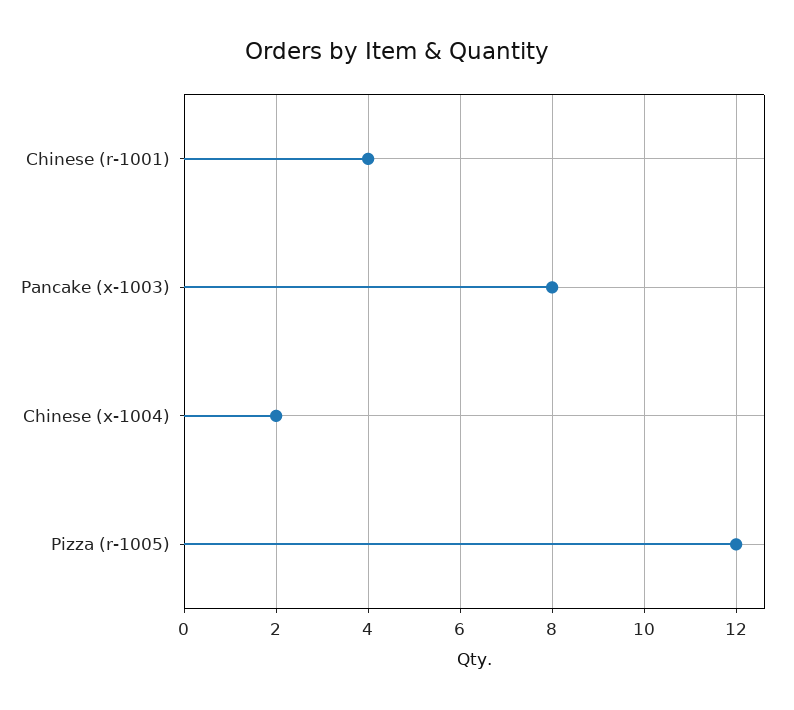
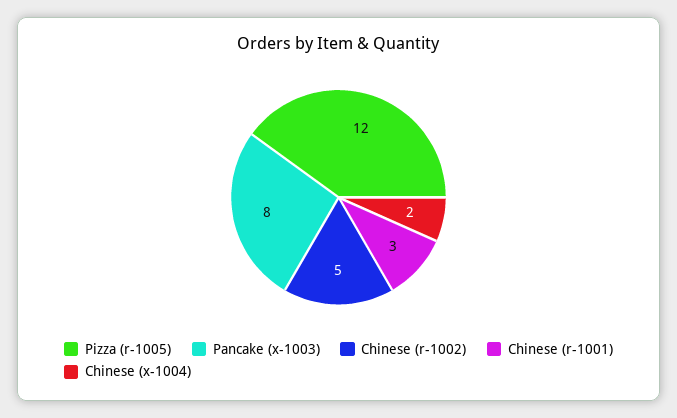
  {
-   "Chinese (r-1001)": 4,
+   "Chinese (r-1001)": 3,
    "Pancake (x-1003)": 8,
    "Chinese (x-1004)": 2,
-   "Pizza (r-1005)": 12
+   "Pizza (r-1005)": 12,
+   "Chinese (r-1002)": 5
  }

